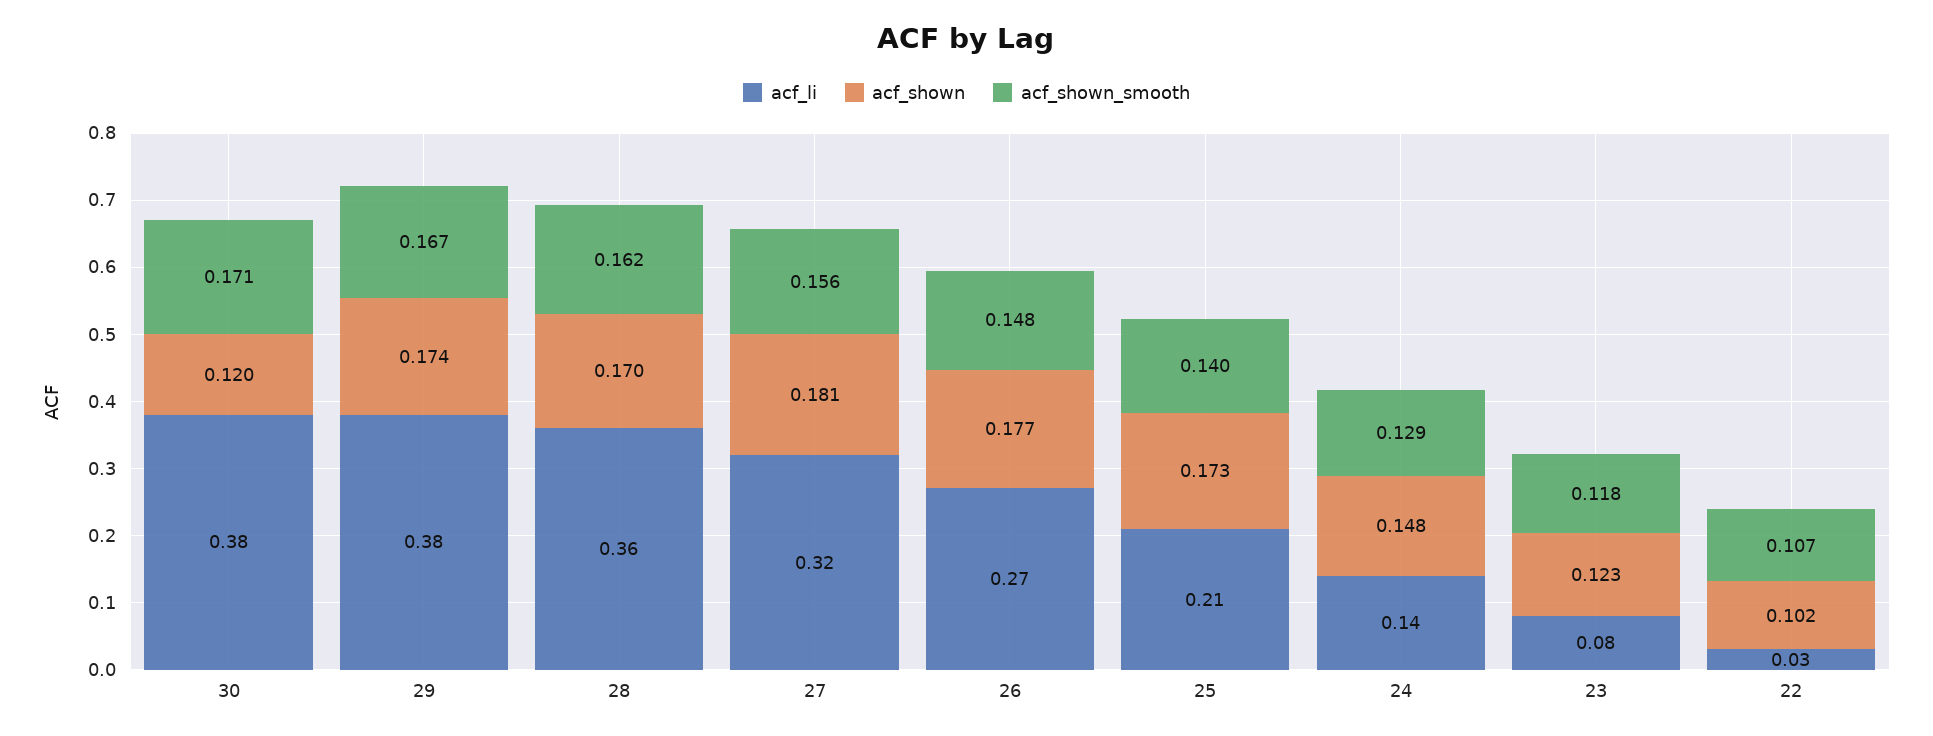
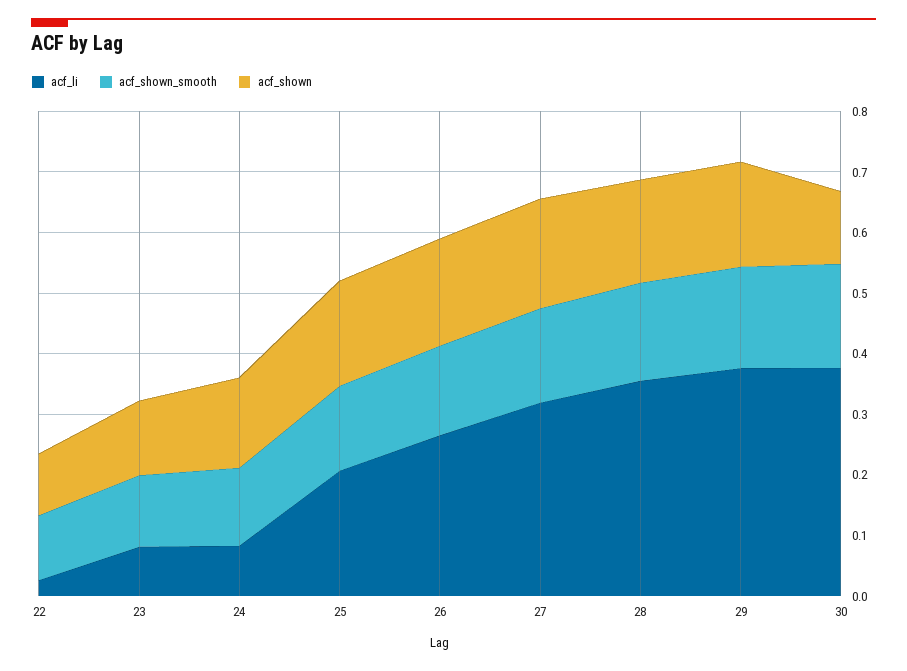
  {
    "acf_li": {
      "30": 0.38,
      "29": 0.38,
      "28": 0.36,
      "27": 0.32,
      "26": 0.27,
      "25": 0.21,
-     "24": 0.14,
+     "24": 0.08,
      "23": 0.08,
      "22": 0.03
    },
    "acf_shown": {
      "30": 0.12,
      "29": 0.174,
      "28": 0.17,
      "27": 0.181,
      "26": 0.177,
      "25": 0.173,
      "24": 0.148,
      "23": 0.123,
      "22": 0.102
    },
    "acf_shown_smooth": {
      "30": 0.171,
      "29": 0.167,
      "28": 0.162,
      "27": 0.156,
      "26": 0.148,
      "25": 0.14,
      "24": 0.129,
      "23": 0.118,
      "22": 0.107
    }
  }

